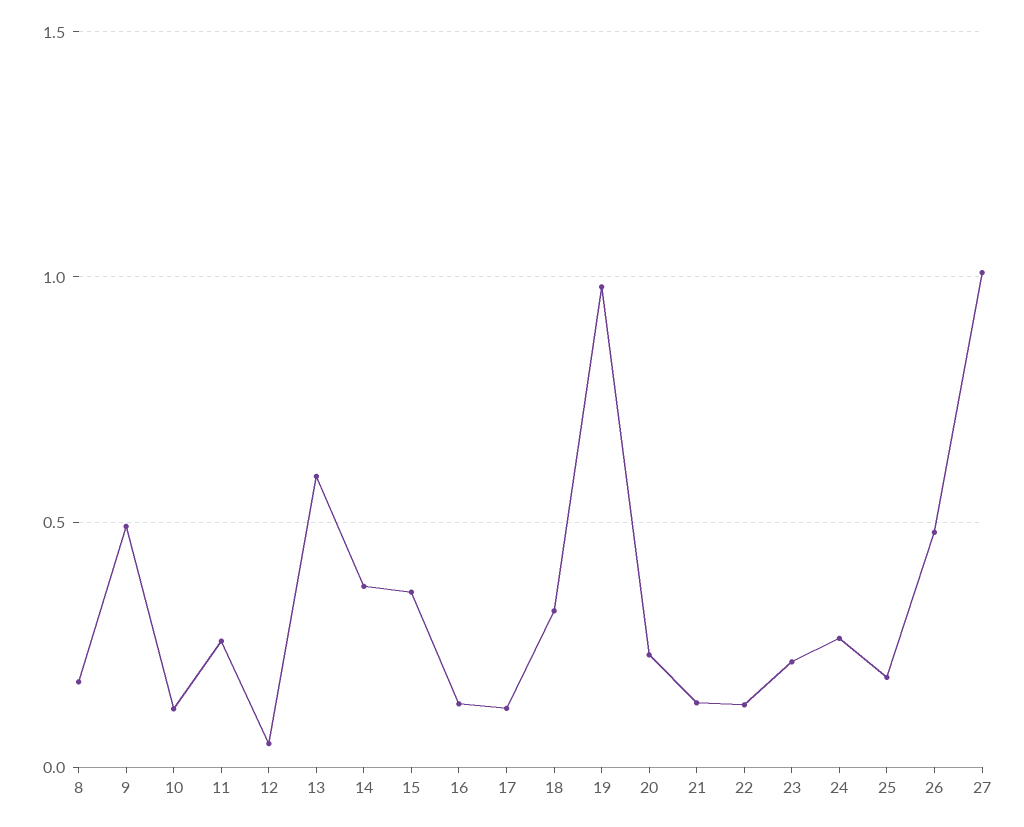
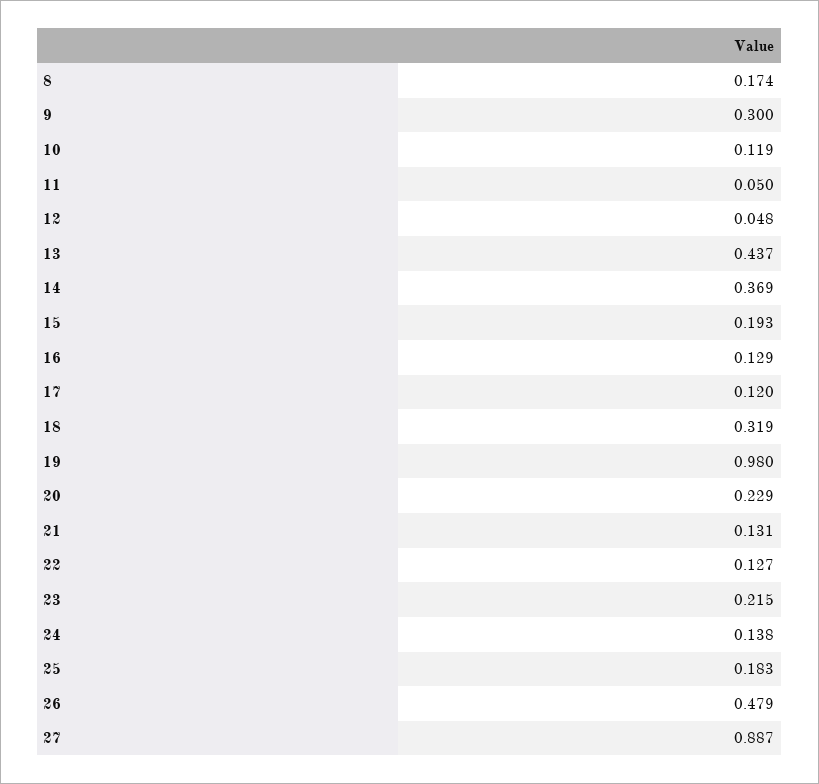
  {
    "8": 0.174,
-   "9": 0.5,
+   "9": 0.3,
    "10": 0.119,
-   "11": 0.25,
+   "11": 0.05,
    "12": 0.048,
-   "13": 0.6,
+   "13": 0.437,
    "14": 0.369,
-   "15": 0.35,
+   "15": 0.193,
    "16": 0.129,
    "17": 0.12,
    "18": 0.319,
    "19": 0.98,
    "20": 0.229,
    "21": 0.131,
    "22": 0.127,
    "23": 0.215,
-   "24": 0.25,
+   "24": 0.138,
    "25": 0.183,
    "26": 0.479,
-   "27": 1
+   "27": 0.887
  }

